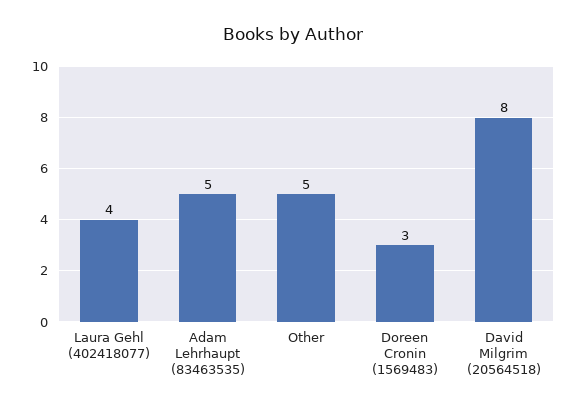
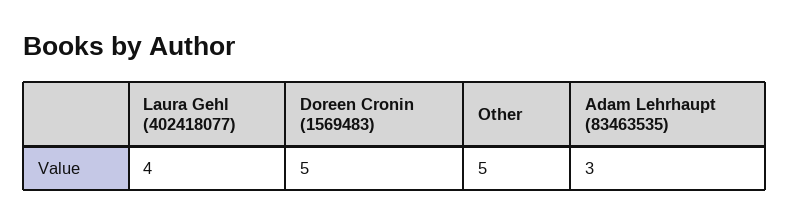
  {
    "Laura Gehl (402418077)": 4,
-   "Adam Lehrhaupt (83463535)": 5,
+   "Adam Lehrhaupt (83463535)": 3,
    "Other": 5,
-   "Doreen Cronin (1569483)": 3,
+   "Doreen Cronin (1569483)": 5
-   "David Milgrim (20564518)": 8
  }

